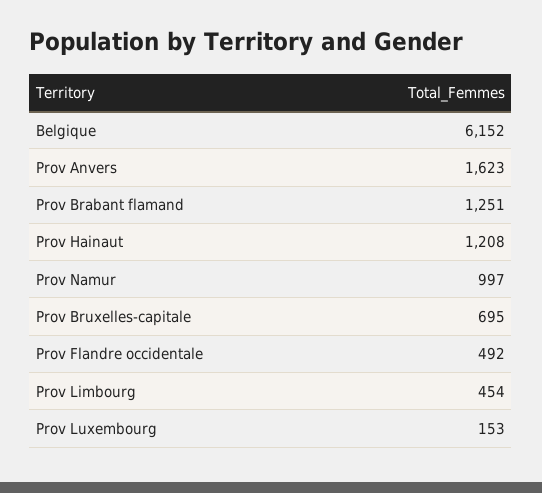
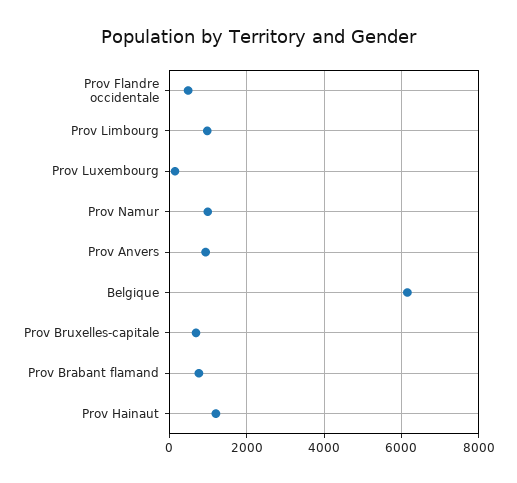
  {
    "Belgique": 6152,
-   "Prov Anvers": 1623,
+   "Prov Anvers": 1000,
-   "Prov Brabant flamand": 1251,
+   "Prov Brabant flamand": 800,
    "Prov Hainaut": 1208,
    "Prov Namur": 997,
    "Prov Bruxelles-capitale": 695,
    "Prov Flandre occidentale": 492,
-   "Prov Limbourg": 454,
+   "Prov Limbourg": 1000,
    "Prov Luxembourg": 153
  }

